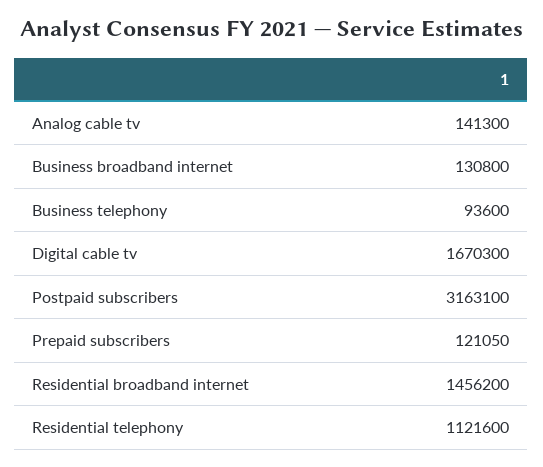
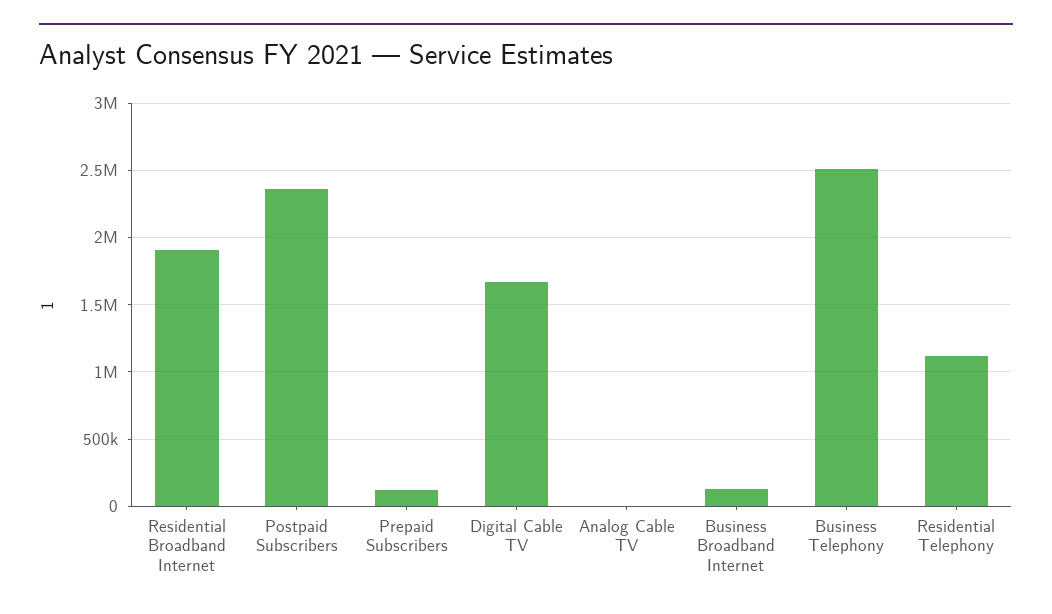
  {
-   "Analog cable tv": 141300,
+   "Analog cable tv": 0,
    "Business broadband internet": 130800,
-   "Business telephony": 93600,
+   "Business telephony": 2500000,
    "Digital cable tv": 1670300,
-   "Postpaid subscribers": 3163100,
+   "Postpaid subscribers": 2350000,
    "Prepaid subscribers": 121050,
-   "Residential broadband internet": 1456200,
+   "Residential broadband internet": 1900000,
    "Residential telephony": 1121600
  }

